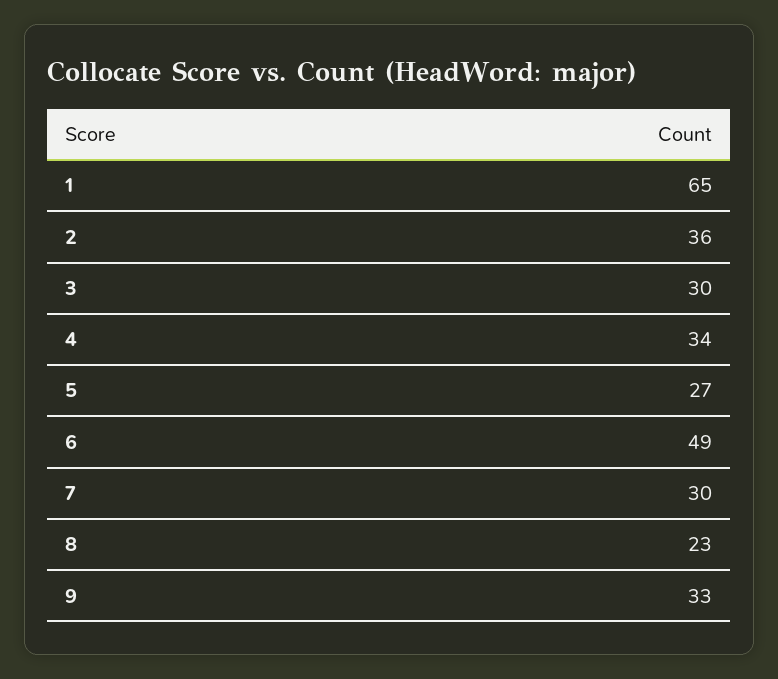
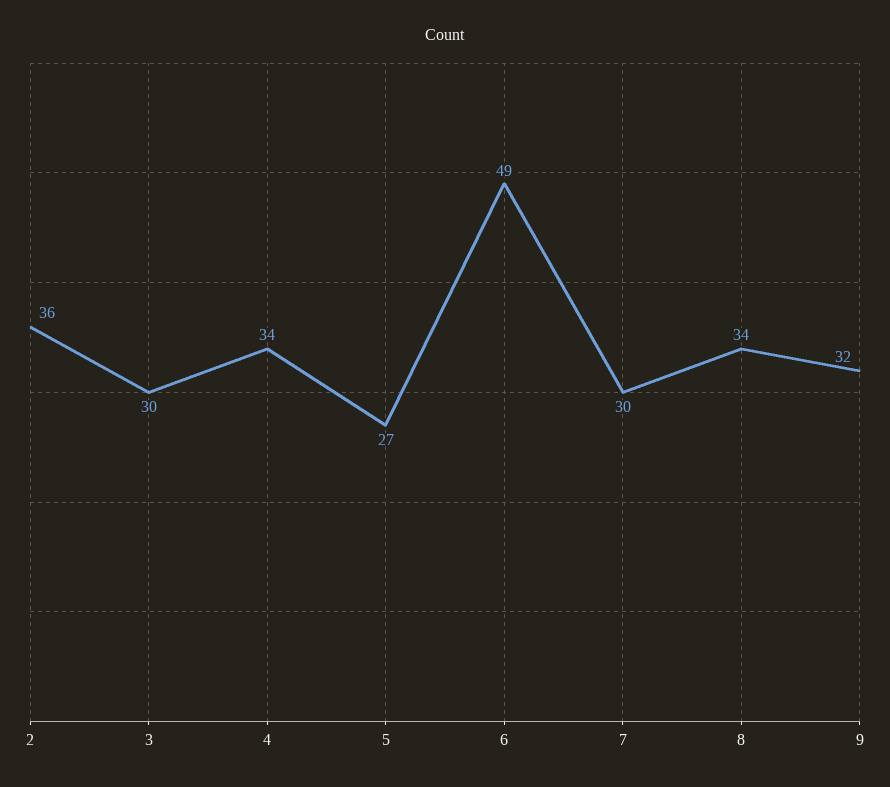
  {
-   "1": 65,
    "2": 36,
    "3": 30,
    "4": 34,
    "5": 27,
    "6": 49,
    "7": 30,
-   "8": 23,
+   "8": 34,
-   "9": 33
+   "9": 32
  }

